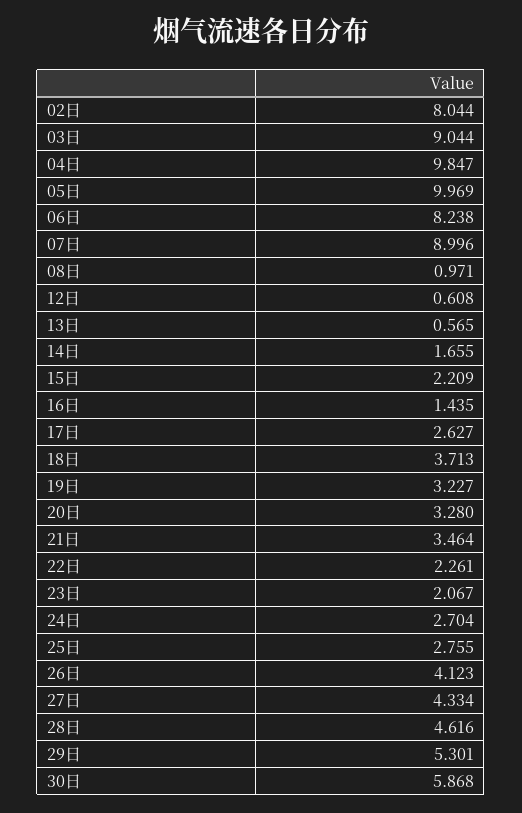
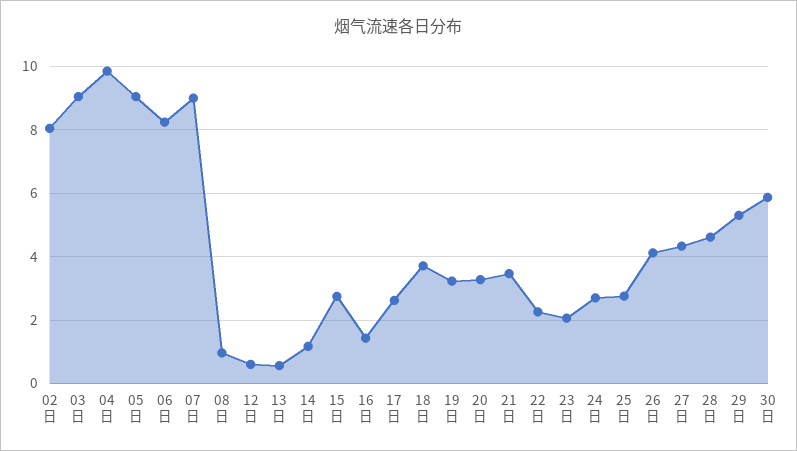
  {
    "02日": 8.044,
    "03日": 9.044,
    "04日": 9.847,
-   "05日": 9.969,
+   "05日": 9,
    "06日": 8.238,
    "07日": 8.996,
    "08日": 0.971,
    "12日": 0.608,
    "13日": 0.565,
-   "14日": 1.655,
+   "14日": 1.2,
-   "15日": 2.209,
+   "15日": 2.8,
    "16日": 1.435,
    "17日": 2.627,
    "18日": 3.713,
    "19日": 3.227,
    "20日": 3.28,
    "21日": 3.464,
    "22日": 2.261,
    "23日": 2.067,
    "24日": 2.704,
    "25日": 2.755,
    "26日": 4.123,
    "27日": 4.334,
    "28日": 4.616,
    "29日": 5.301,
    "30日": 5.868
  }

